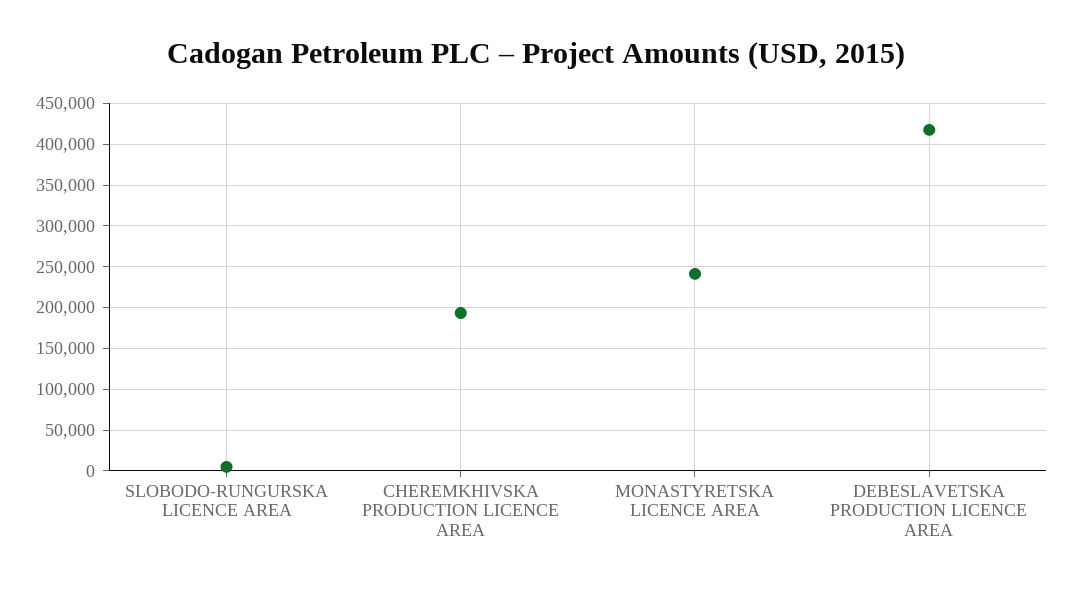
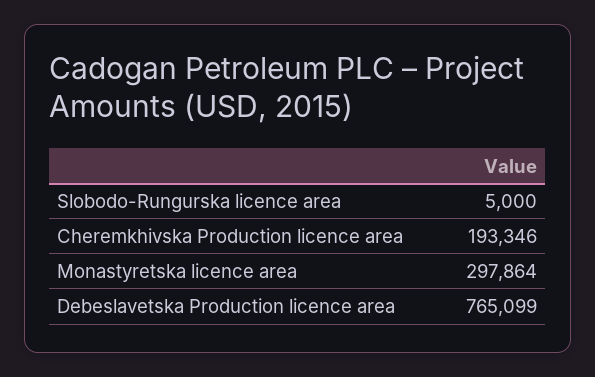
  {
    "SLOBODO-RUNGURSKA LICENCE AREA": 5000,
    "CHEREMKHIVSKA PRODUCTION LICENCE AREA": 193346,
-   "MONASTYRETSKA LICENCE AREA": 240000,
+   "MONASTYRETSKA LICENCE AREA": 297864,
-   "DEBESLAVETSKA PRODUCTION LICENCE AREA": 420000
+   "DEBESLAVETSKA PRODUCTION LICENCE AREA": 765099
  }

